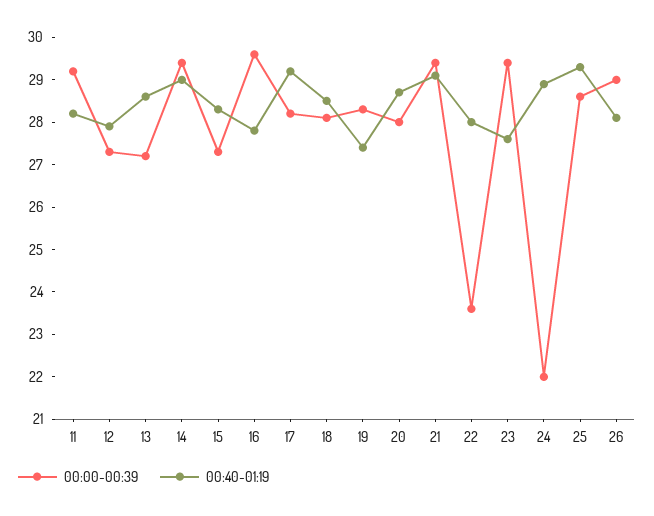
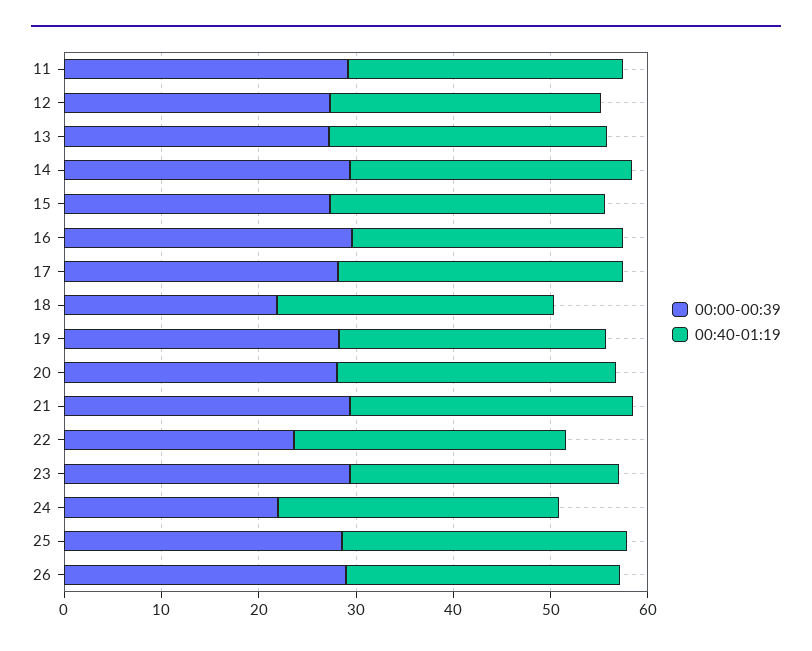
  {
    "00:00-00:39": {
      "11": 29,
      "12": 27.5,
      "13": 27,
      "14": 29.5,
      "15": 27.5,
      "16": 29.5,
      "17": 28,
-     "18": 28,
+     "18": 22,
      "19": 28.5,
      "20": 28,
      "21": 29.5,
      "22": 23.5,
      "23": 29.5,
      "24": 22,
      "25": 28.5,
      "26": 29
    },
    "00:40-01:19": {
      "11": 28,
      "12": 28,
      "13": 28.5,
      "14": 29,
      "15": 28.5,
      "16": 28,
      "17": 29,
      "18": 28.5,
      "19": 27.5,
      "20": 28.5,
      "21": 29,
      "22": 28,
      "23": 27.5,
      "24": 29,
      "25": 29.5,
      "26": 28
    }
  }

